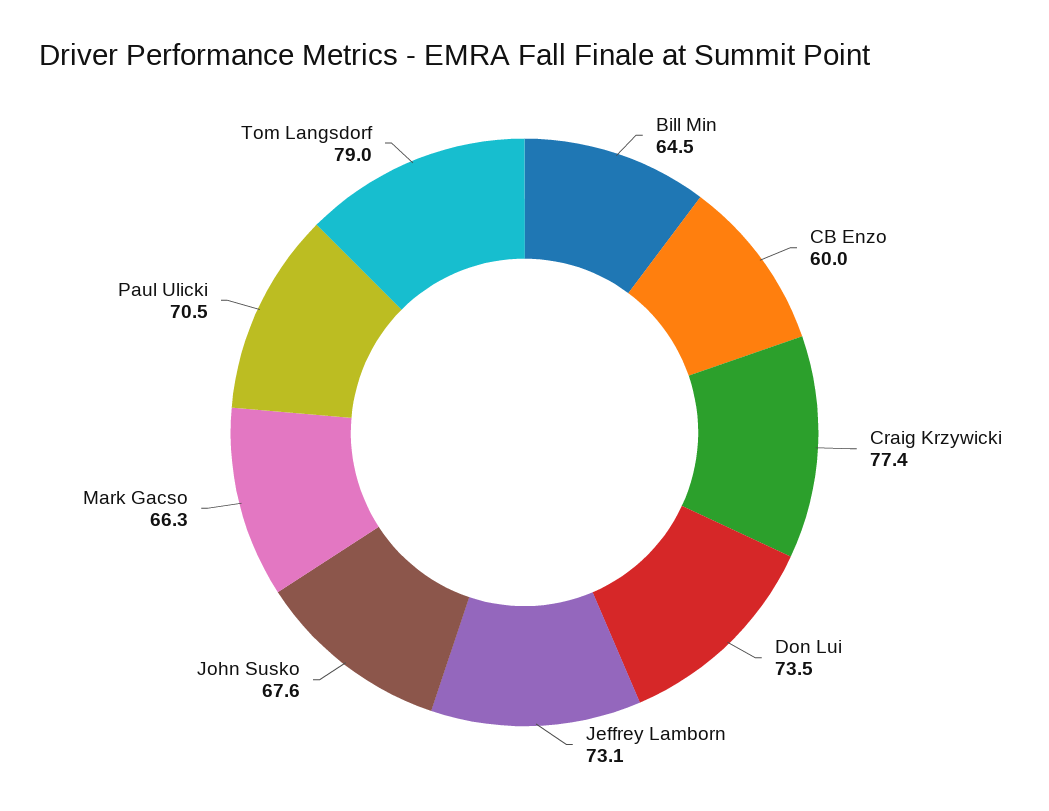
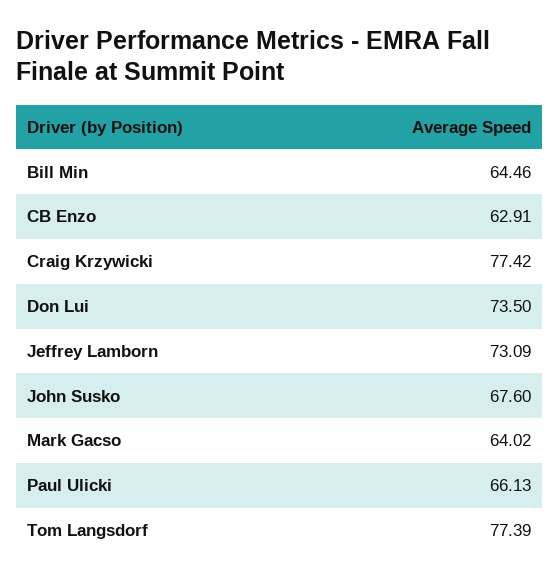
  {
    "Bill Min": 64.46,
-   "CB Enzo": 60,
+   "CB Enzo": 62.91,
    "Craig Krzywicki": 77.42,
    "Don Lui": 73.5,
    "Jeffrey Lamborn": 73.09,
    "John Susko": 67.6,
-   "Mark Gacso": 66.3,
+   "Mark Gacso": 64.02,
-   "Paul Ulicki": 70.5,
+   "Paul Ulicki": 66.13,
-   "Tom Langsdorf": 79
+   "Tom Langsdorf": 77.39
  }

